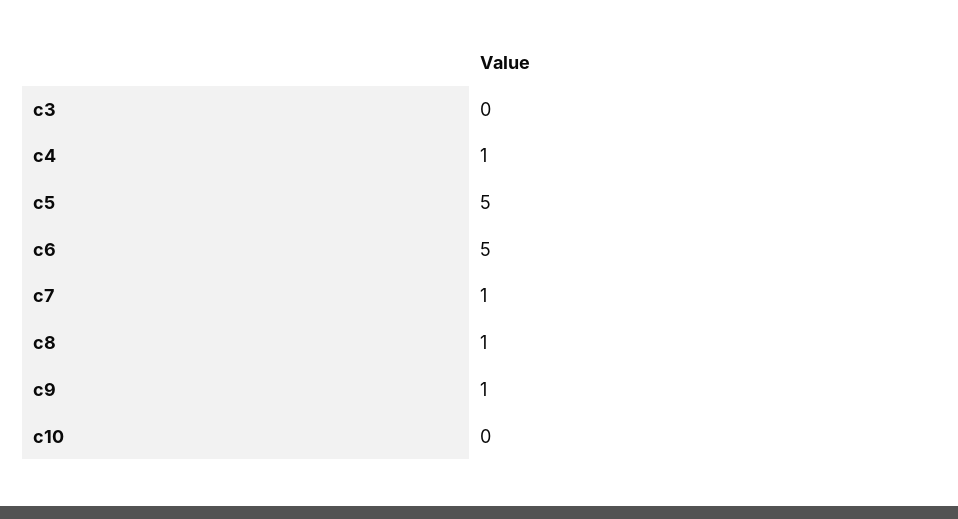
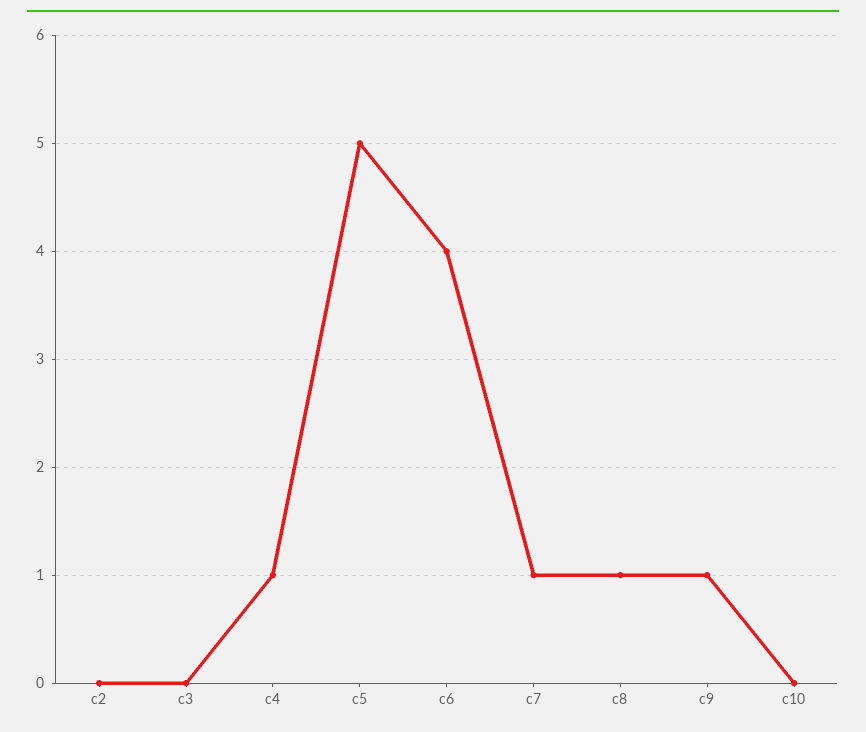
  {
    "c3": 0,
    "c4": 1,
    "c5": 5,
-   "c6": 5,
+   "c6": 4,
    "c7": 1,
    "c8": 1,
    "c9": 1,
-   "c10": 0
+   "c10": 0,
+   "c2": 0
  }

